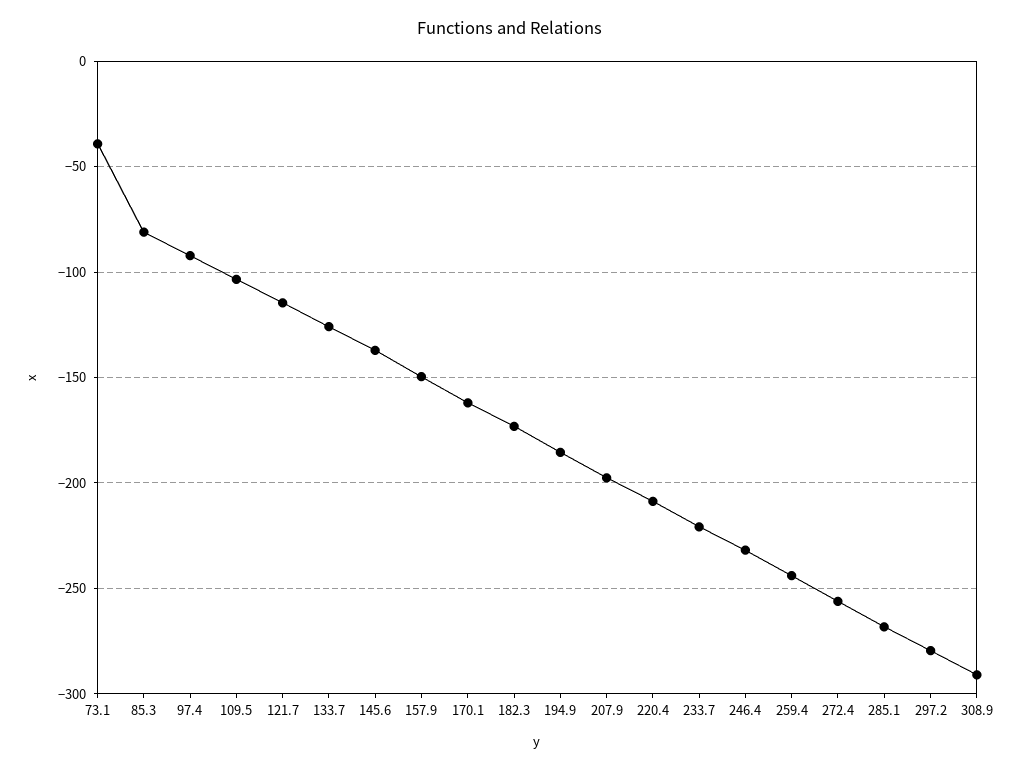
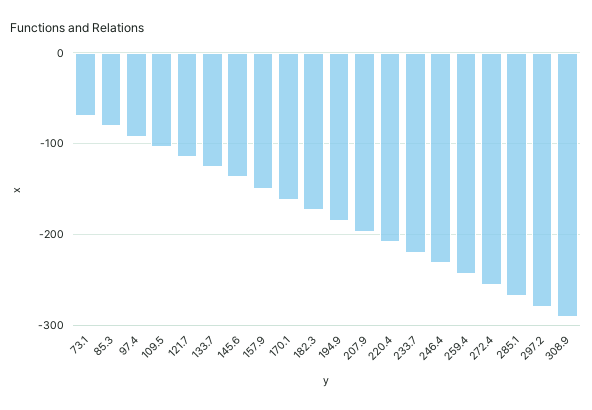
  {
-   "73.1": -40,
+   "73.1": -70,
    "85.3": -80,
    "97.4": -90,
    "109.5": -105,
    "121.7": -115,
    "133.7": -125,
    "145.6": -135,
    "157.9": -150,
    "170.1": -160,
    "182.3": -175,
    "194.9": -185,
    "207.9": -200,
    "220.4": -210,
    "233.7": -220,
    "246.4": -230,
    "259.4": -245,
    "272.4": -255,
    "285.1": -270,
    "297.2": -280,
    "308.9": -290
  }

